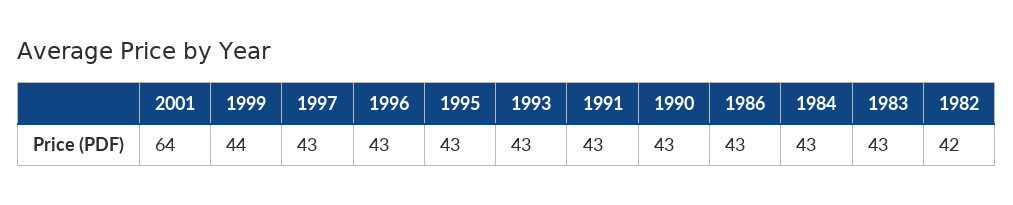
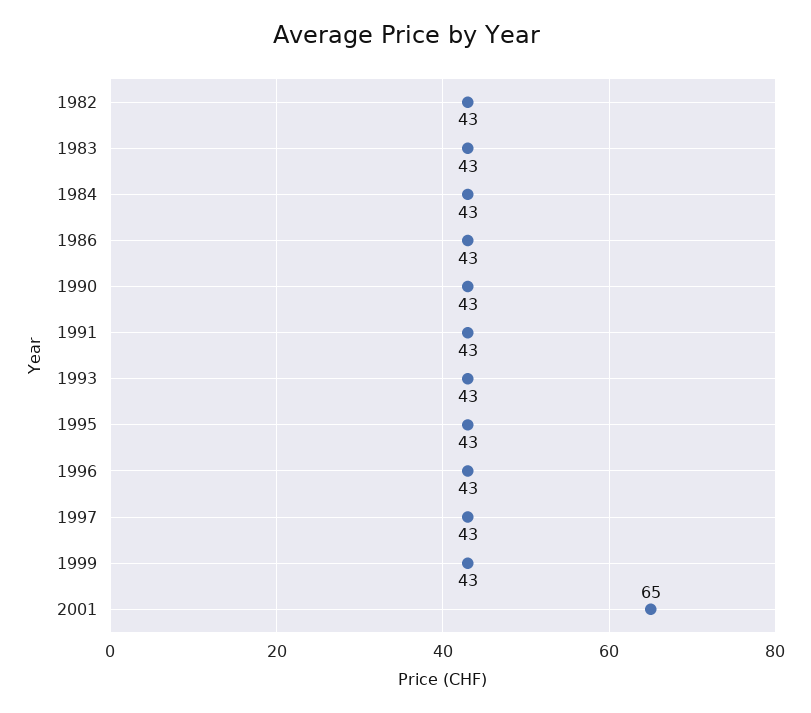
  {
-   "2001": 64,
+   "2001": 65,
-   "1999": 44,
+   "1999": 43,
    "1997": 43,
    "1996": 43,
    "1995": 43,
    "1993": 43,
    "1991": 43,
    "1990": 43,
    "1986": 43,
    "1984": 43,
    "1983": 43,
-   "1982": 42
+   "1982": 43
  }

